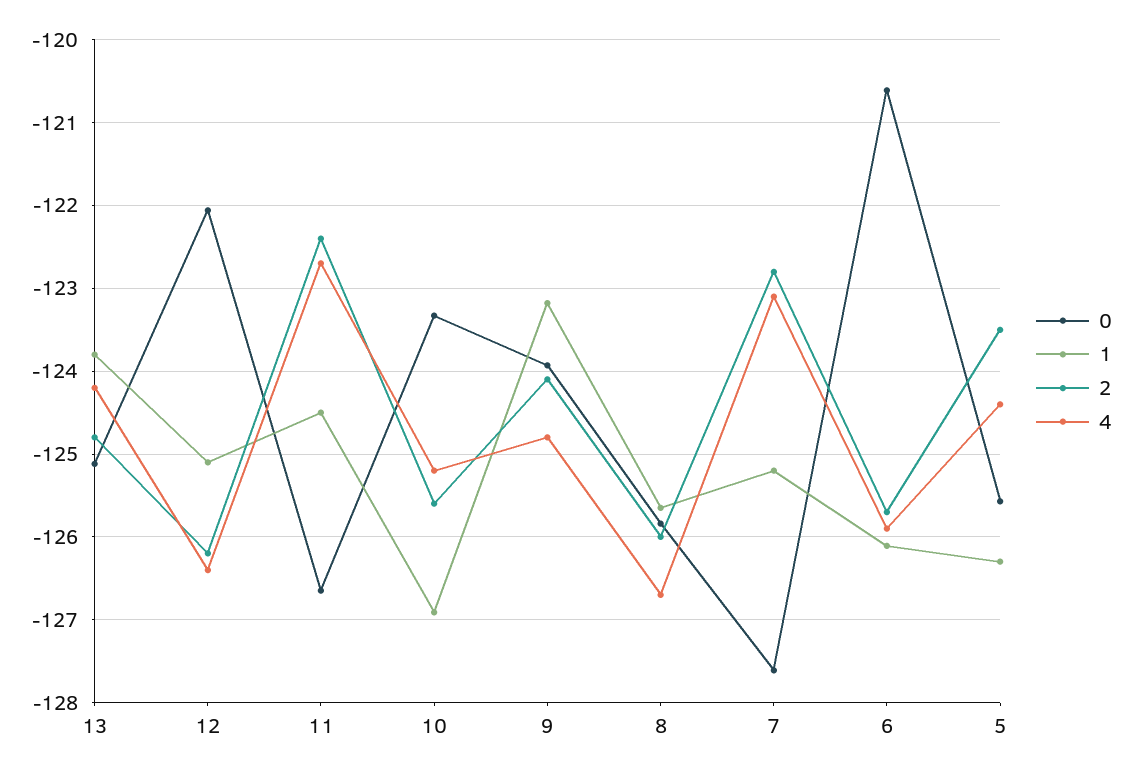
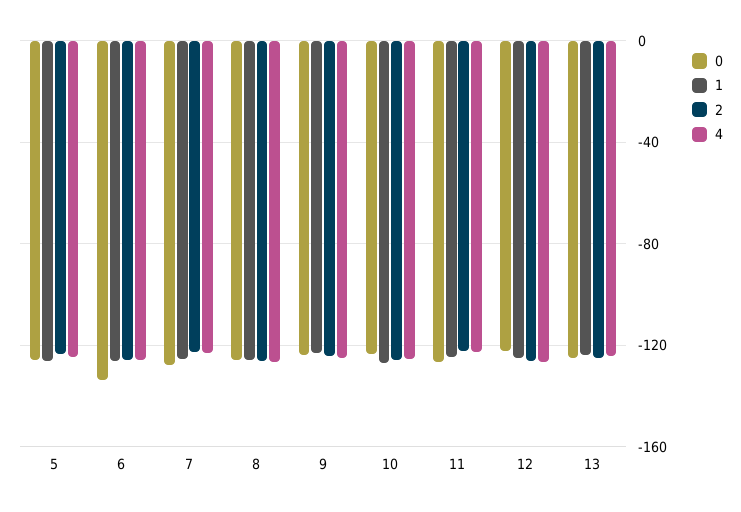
  {
    "0": {
      "13": -125.1,
      "12": -122.1,
      "11": -126.7,
      "10": -123.3,
      "9": -123.9,
      "8": -125.8,
      "7": -127.6,
-     "6": -120.6,
+     "6": -135,
      "5": -125.6
    },
    "1": {
      "13": -123.8,
      "12": -125.1,
      "11": -124.5,
      "10": -126.9,
      "9": -123.2,
      "8": -125.7,
      "7": -125.2,
      "6": -126.1,
      "5": -126.3
    },
    "2": {
      "13": -124.8,
      "12": -126.2,
      "11": -122.4,
      "10": -125.6,
      "9": -124.1,
      "8": -126,
      "7": -122.8,
      "6": -125.7,
      "5": -123.5
    },
    "4": {
      "13": -124.2,
      "12": -126.4,
      "11": -122.7,
      "10": -125.2,
      "9": -124.8,
      "8": -126.7,
      "7": -123.1,
      "6": -125.9,
      "5": -124.4
    }
  }

